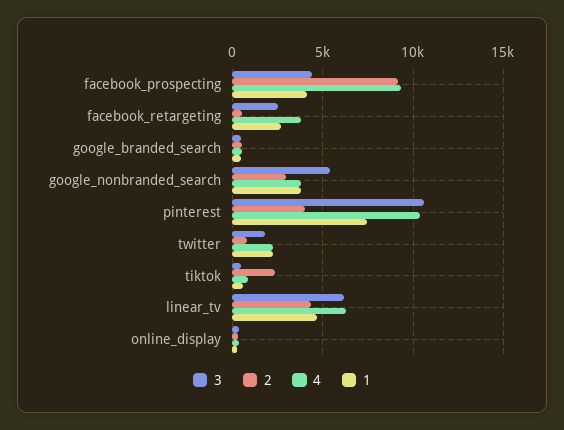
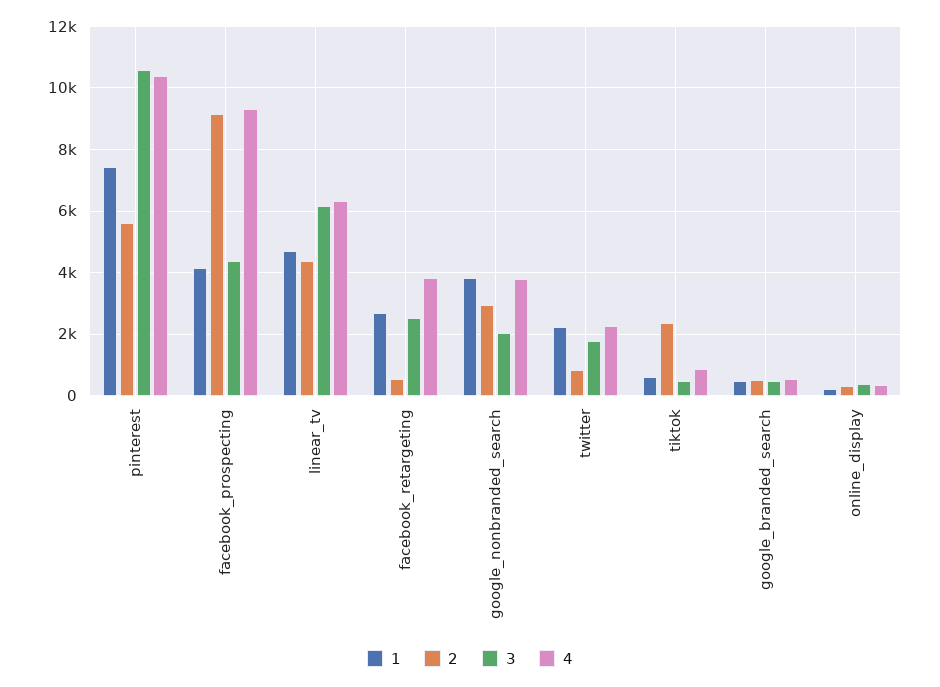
  {
    "3": {
      "facebook_prospecting": 4400,
      "facebook_retargeting": 2600,
      "google_branded_search": 400,
-     "google_nonbranded_search": 5500,
+     "google_nonbranded_search": 2000,
      "pinterest": 10600,
      "twitter": 1800,
      "tiktok": 400,
      "linear_tv": 6200,
      "online_display": 400
    },
    "2": {
      "facebook_prospecting": 9200,
      "facebook_retargeting": 600,
      "google_branded_search": 600,
      "google_nonbranded_search": 3000,
-     "pinterest": 4000,
+     "pinterest": 5600,
      "twitter": 800,
      "tiktok": 2400,
      "linear_tv": 4400,
      "online_display": 400
    },
    "4": {
      "facebook_prospecting": 9400,
      "facebook_retargeting": 3800,
      "google_branded_search": 600,
      "google_nonbranded_search": 3800,
      "pinterest": 10400,
      "twitter": 2200,
      "tiktok": 800,
      "linear_tv": 6400,
      "online_display": 400
    },
    "1": {
      "facebook_prospecting": 4200,
      "facebook_retargeting": 2600,
      "google_branded_search": 400,
      "google_nonbranded_search": 3800,
      "pinterest": 7400,
      "twitter": 2200,
      "tiktok": 600,
      "linear_tv": 4600,
      "online_display": 200
    }
  }

